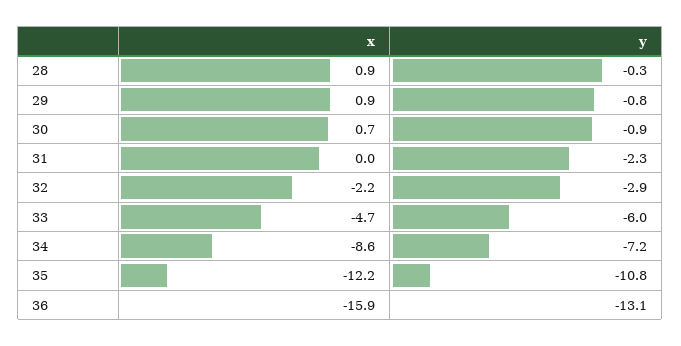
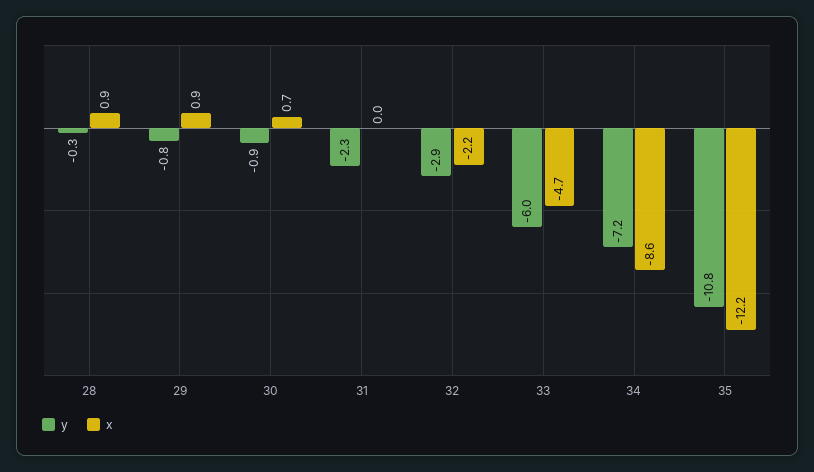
  {
    "x": {
      "28": 0.9,
      "29": 0.9,
      "30": 0.7,
      "31": 0,
      "32": -2.2,
      "33": -4.7,
      "34": -8.6,
-     "35": -12.2,
+     "35": -12.2
-     "36": -15.9
    },
    "y": {
      "28": -0.3,
      "29": -0.8,
      "30": -0.9,
      "31": -2.3,
      "32": -2.9,
      "33": -6,
      "34": -7.2,
-     "35": -10.8,
+     "35": -10.8
-     "36": -13.1
    }
  }

